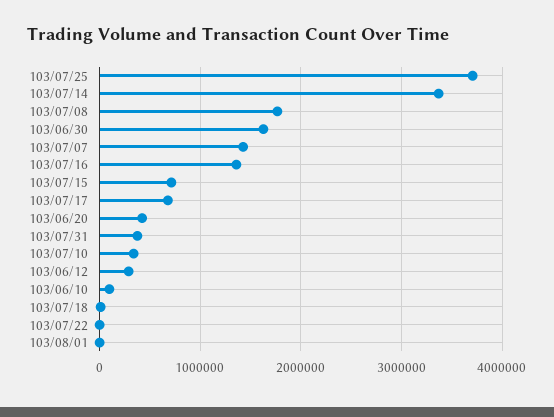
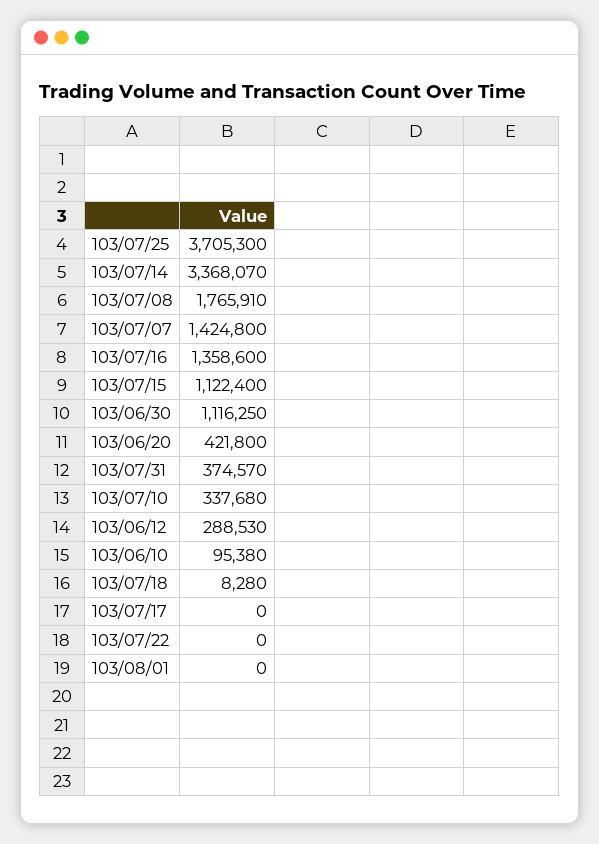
  {
    "103/07/25": 3705300,
    "103/07/14": 3368070,
    "103/07/08": 1765910,
-   "103/06/30": 1600000,
+   "103/06/30": 1116250,
    "103/07/07": 1424800,
    "103/07/16": 1358600,
-   "103/07/15": 700000,
+   "103/07/15": 1122400,
-   "103/07/17": 700000,
+   "103/07/17": 0,
    "103/06/20": 421800,
    "103/07/31": 374570,
    "103/07/10": 337680,
    "103/06/12": 288530,
    "103/06/10": 95380,
    "103/07/18": 8280,
    "103/07/22": 0,
    "103/08/01": 0
  }

